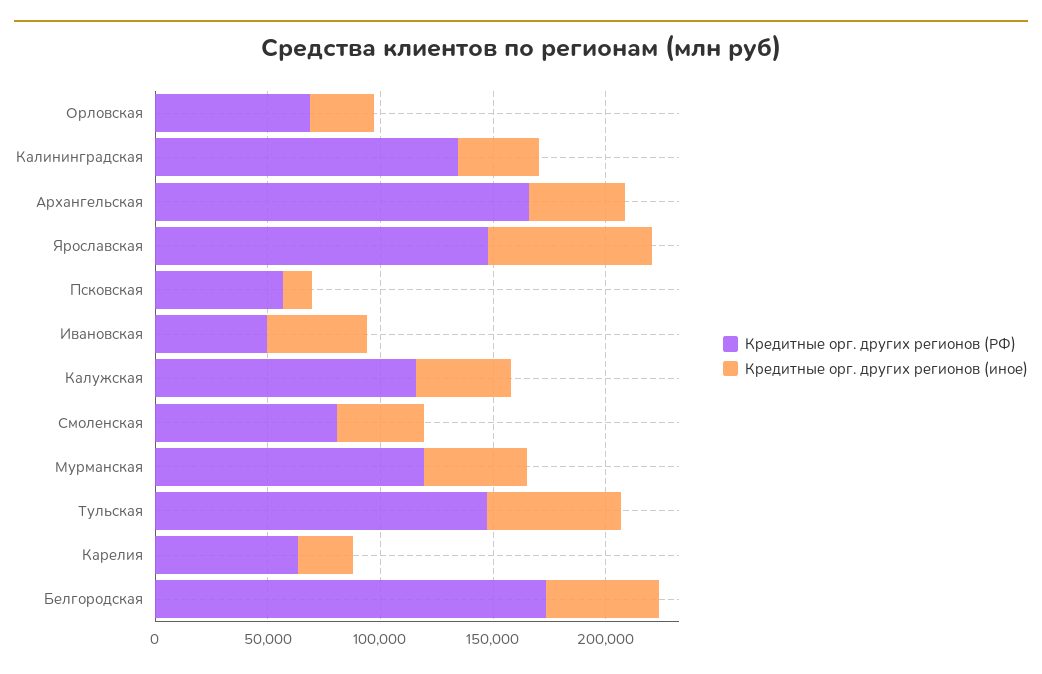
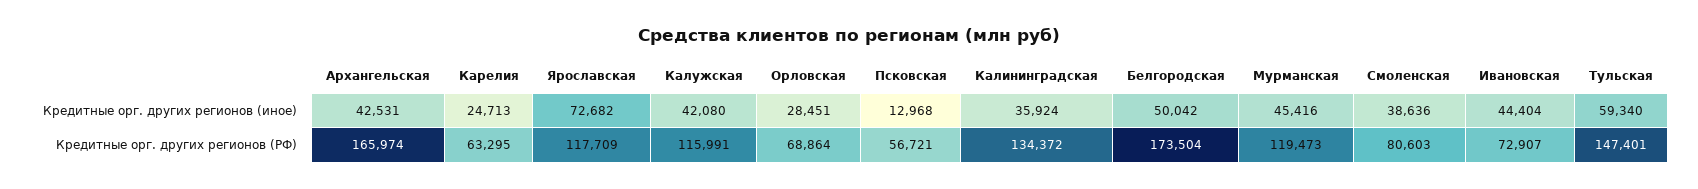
  {
    "Кредитные орг. других регионов (РФ)": {
      "Орловская": 68864,
      "Калининградская": 134372,
      "Архангельская": 165974,
-     "Ярославская": 150000,
+     "Ярославская": 117709,
      "Псковская": 56721,
-     "Ивановская": 50000,
+     "Ивановская": 72907,
      "Калужская": 115991,
      "Смоленская": 80603,
      "Мурманская": 119473,
      "Тульская": 147401,
      "Карелия": 63295,
      "Белгородская": 173504
    },
    "Кредитные орг. других регионов (иное)": {
      "Орловская": 28451,
      "Калининградская": 35924,
      "Архангельская": 42531,
      "Ярославская": 72682,
      "Псковская": 12968,
      "Ивановская": 44404,
      "Калужская": 42080,
      "Смоленская": 38636,
      "Мурманская": 45416,
      "Тульская": 59340,
      "Карелия": 24713,
      "Белгородская": 50042
    }
  }

